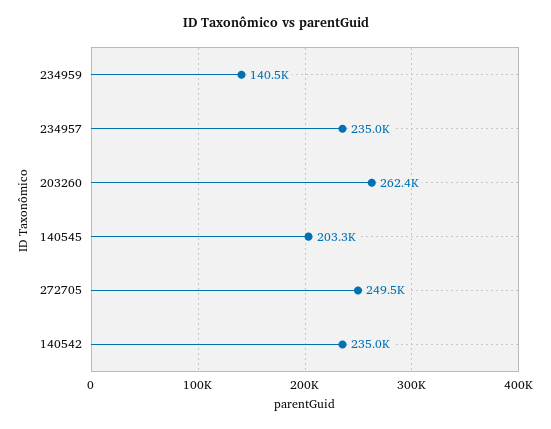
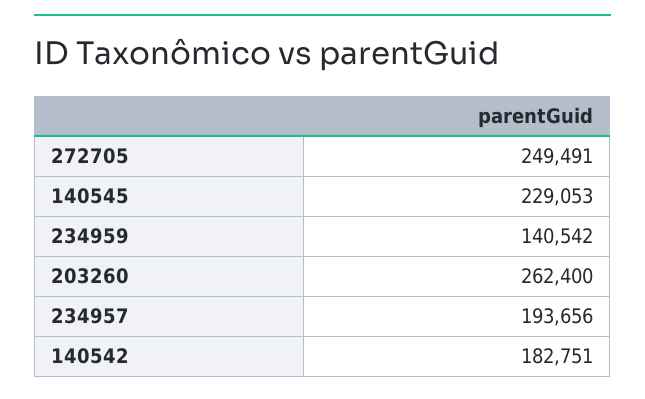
  {
    "234959": 140542,
-   "234957": 235000,
+   "234957": 193656,
    "203260": 262400,
-   "140545": 203300,
+   "140545": 229053,
    "272705": 249491,
-   "140542": 235000
+   "140542": 182751
  }

